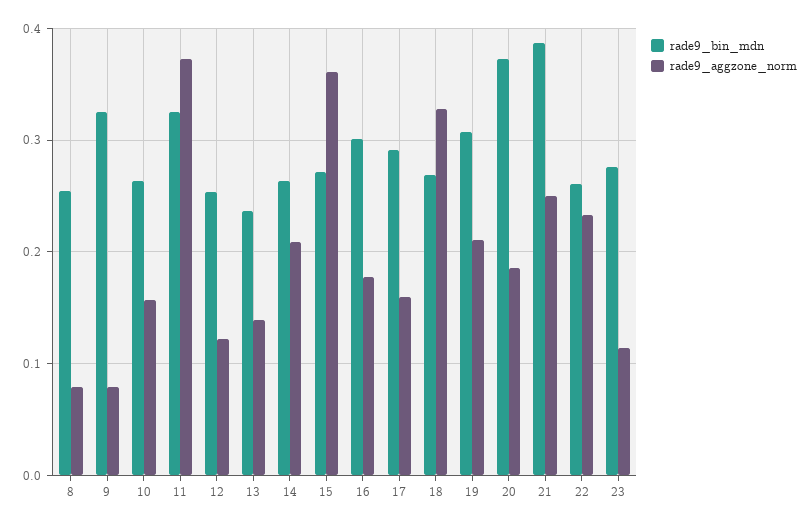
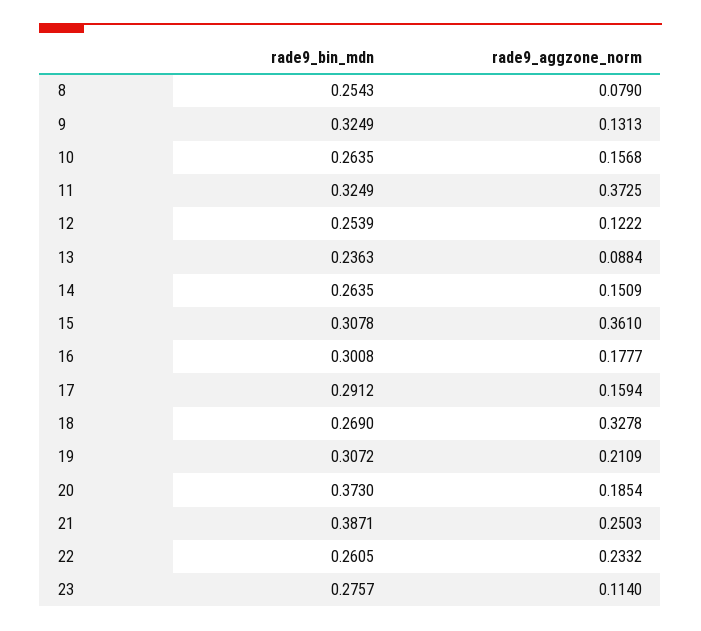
  {
    "rade9_bin_mdn": {
      "8": 0.2543,
      "9": 0.3249,
      "10": 0.2635,
      "11": 0.3249,
      "12": 0.2539,
      "13": 0.2363,
      "14": 0.2635,
-     "15": 0.27,
+     "15": 0.3078,
      "16": 0.3008,
      "17": 0.2912,
      "18": 0.269,
      "19": 0.3072,
      "20": 0.373,
      "21": 0.3871,
      "22": 0.2605,
      "23": 0.2757
    },
    "rade9_aggzone_norm": {
      "8": 0.079,
-     "9": 0.08,
+     "9": 0.1313,
      "10": 0.1568,
      "11": 0.3725,
      "12": 0.1222,
-     "13": 0.14,
+     "13": 0.0884,
-     "14": 0.21,
+     "14": 0.1509,
      "15": 0.361,
      "16": 0.1777,
      "17": 0.1594,
      "18": 0.3278,
      "19": 0.2109,
      "20": 0.1854,
      "21": 0.2503,
      "22": 0.2332,
      "23": 0.114
    }
  }

